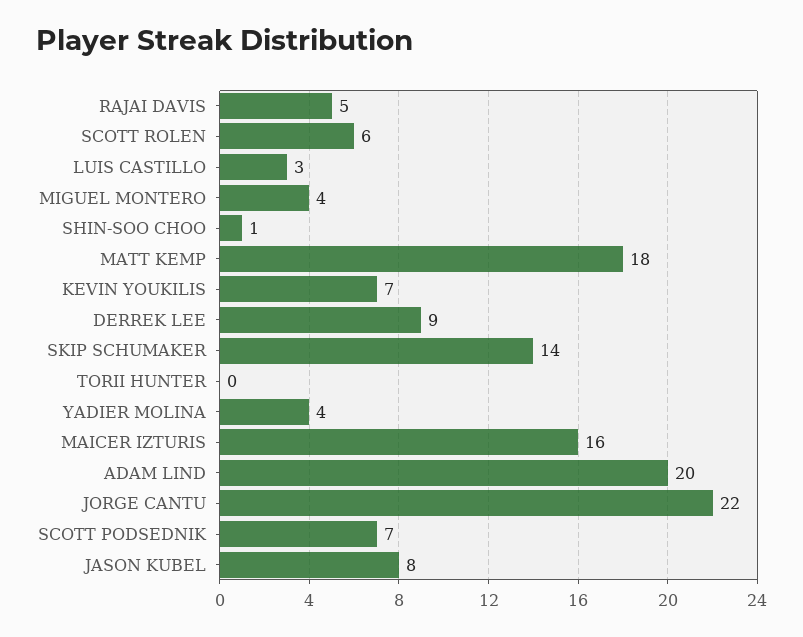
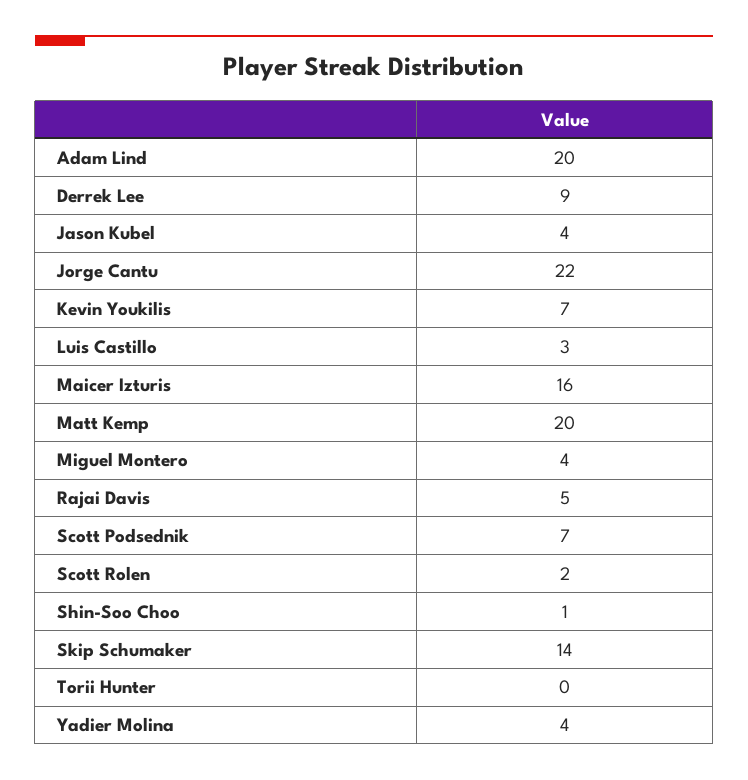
  {
    "RAJAI DAVIS": 5,
-   "SCOTT ROLEN": 6,
+   "SCOTT ROLEN": 2,
    "LUIS CASTILLO": 3,
    "MIGUEL MONTERO": 4,
    "SHIN-SOO CHOO": 1,
-   "MATT KEMP": 18,
+   "MATT KEMP": 20,
    "KEVIN YOUKILIS": 7,
    "DERREK LEE": 9,
    "SKIP SCHUMAKER": 14,
    "TORII HUNTER": 0,
    "YADIER MOLINA": 4,
    "MAICER IZTURIS": 16,
    "ADAM LIND": 20,
    "JORGE CANTU": 22,
    "SCOTT PODSEDNIK": 7,
-   "JASON KUBEL": 8
+   "JASON KUBEL": 4
  }

